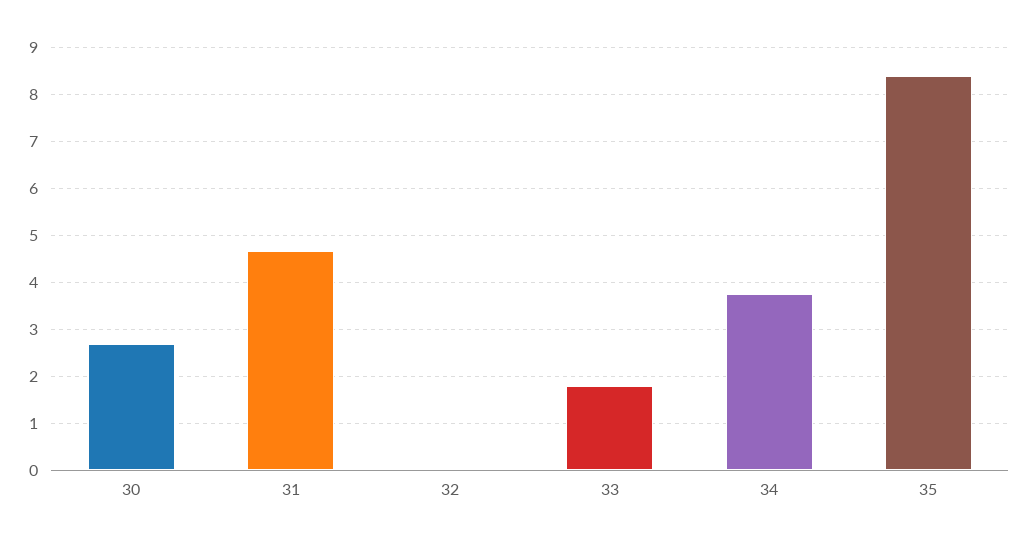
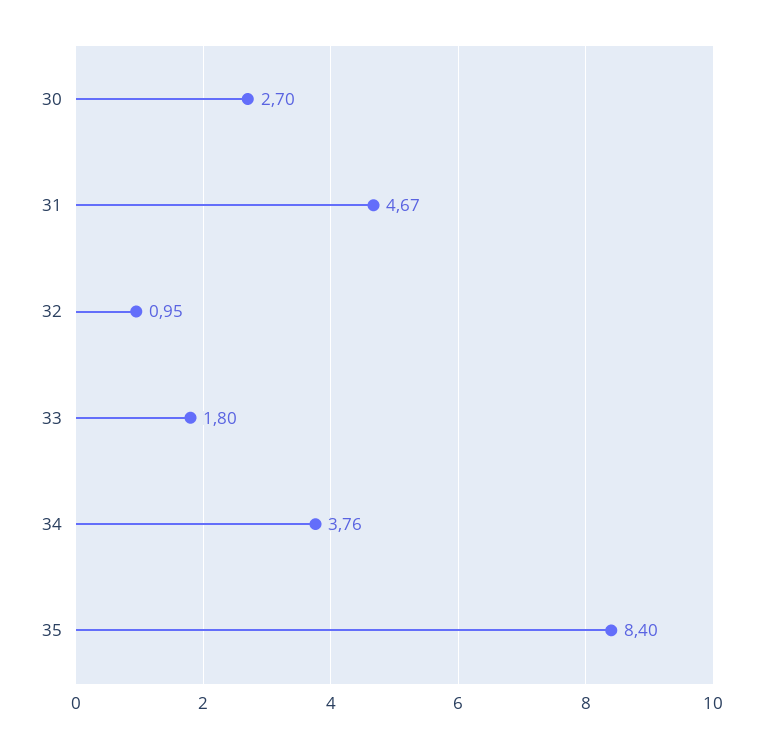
  {
    "30": 2.7,
    "31": 4.67,
-   "32": 0,
+   "32": 0.95,
    "33": 1.8,
    "34": 3.76,
    "35": 8.4
  }

